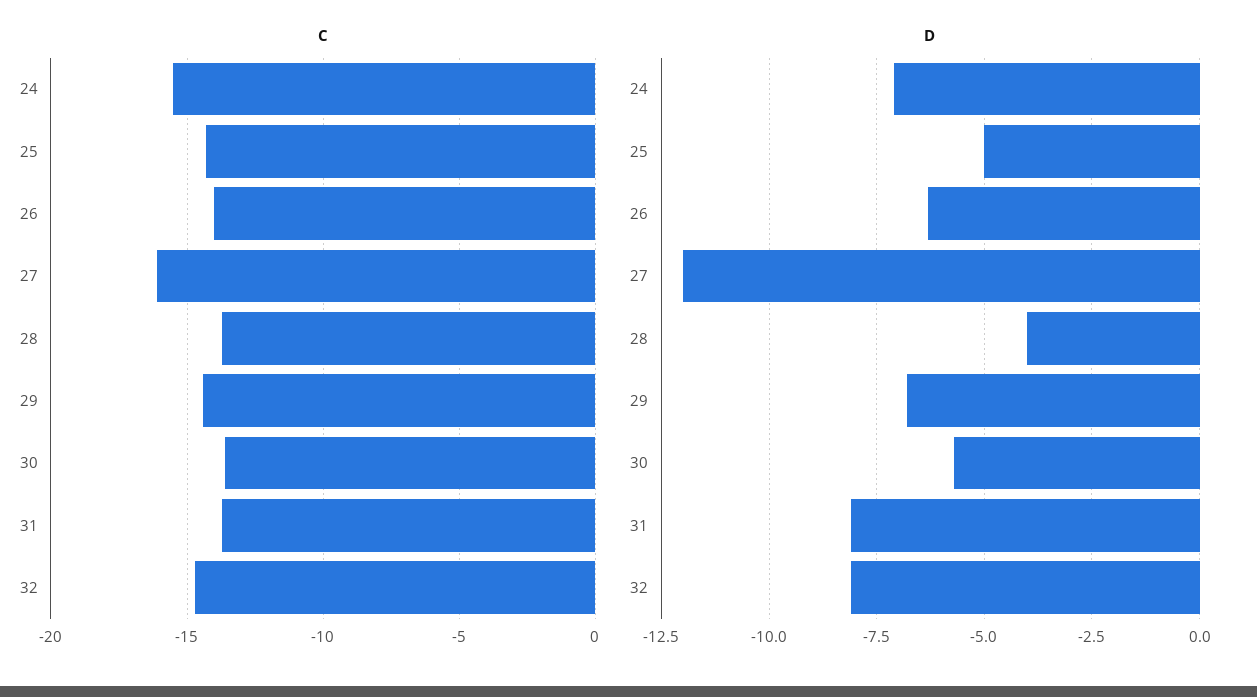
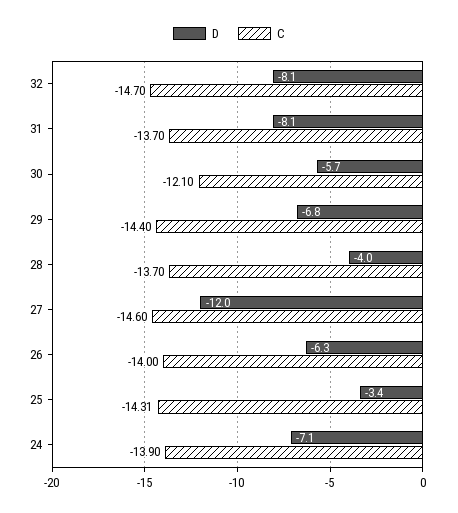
  {
    "C": {
-     "24": -15.5,
+     "24": -13.9,
      "25": -14.31,
      "26": -14,
-     "27": -16,
+     "27": -14.6,
      "28": -13.7,
      "29": -14.4,
-     "30": -13.5,
+     "30": -12.1,
      "31": -13.7,
      "32": -14.7
    },
    "D": {
      "24": -7.1,
-     "25": -5,
+     "25": -3.4,
      "26": -6.3,
      "27": -12,
      "28": -4,
      "29": -6.8,
      "30": -5.7,
      "31": -8.1,
      "32": -8.1
    }
  }

